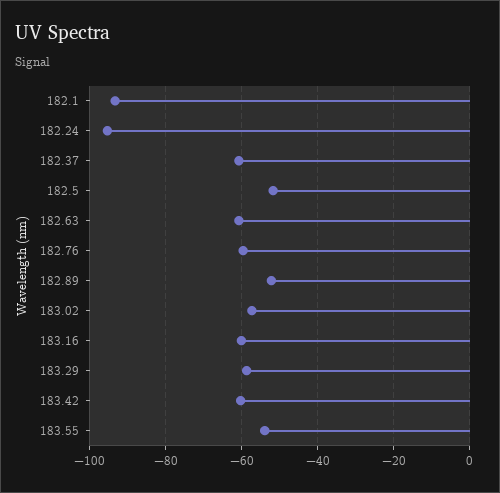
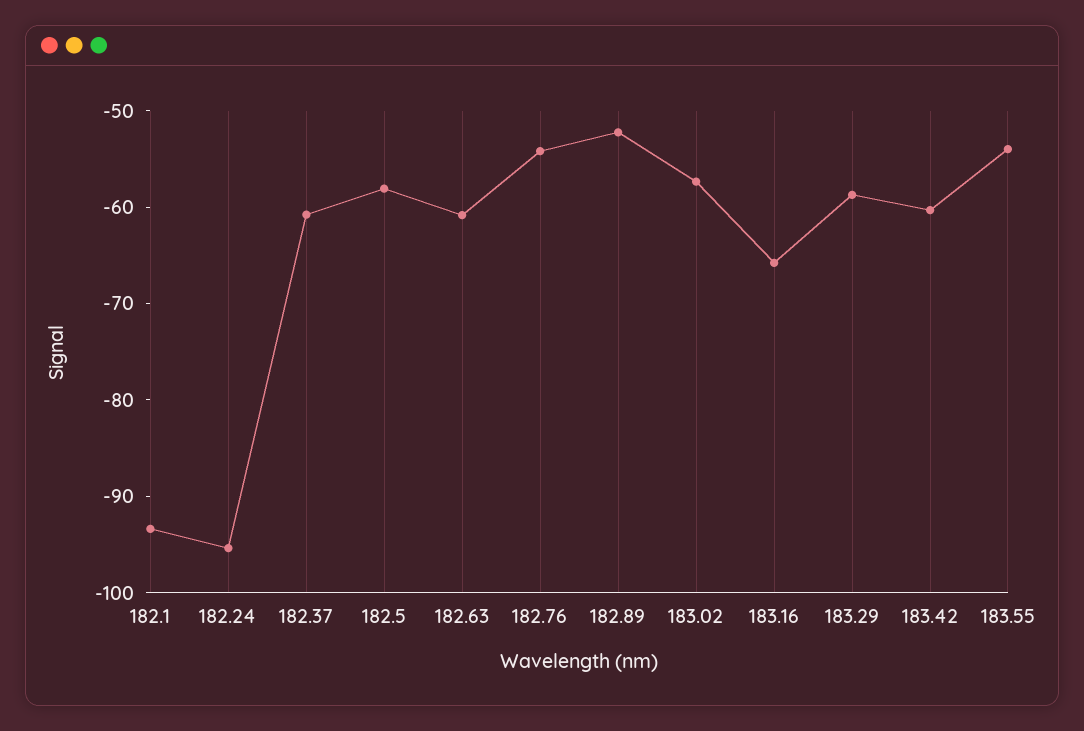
  {
    "182.1": -94,
    "182.24": -96,
    "182.37": -60,
-   "182.5": -52,
+   "182.5": -58,
    "182.63": -60,
-   "182.76": -60,
+   "182.76": -54,
    "182.89": -52,
    "183.02": -58,
-   "183.16": -60,
+   "183.16": -66,
    "183.29": -58,
    "183.42": -60,
    "183.55": -54
  }

